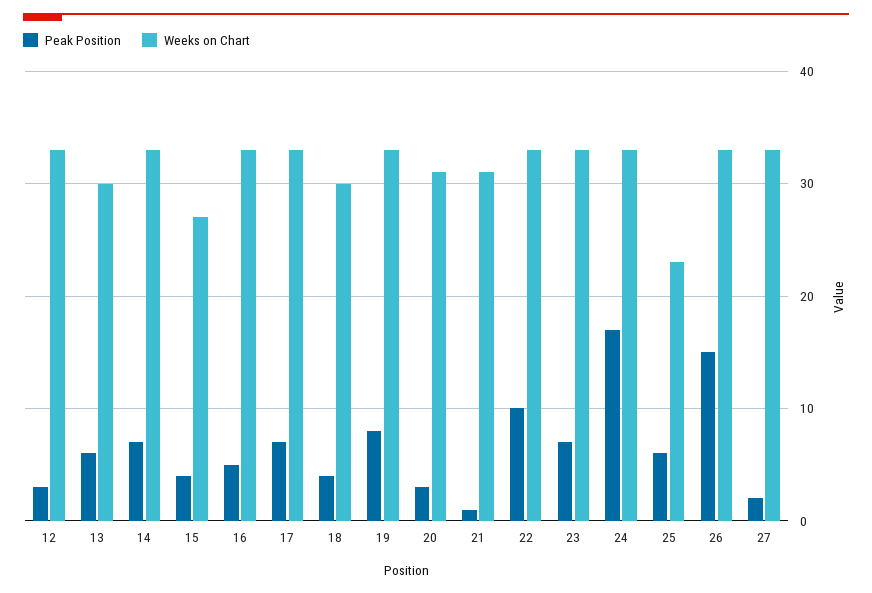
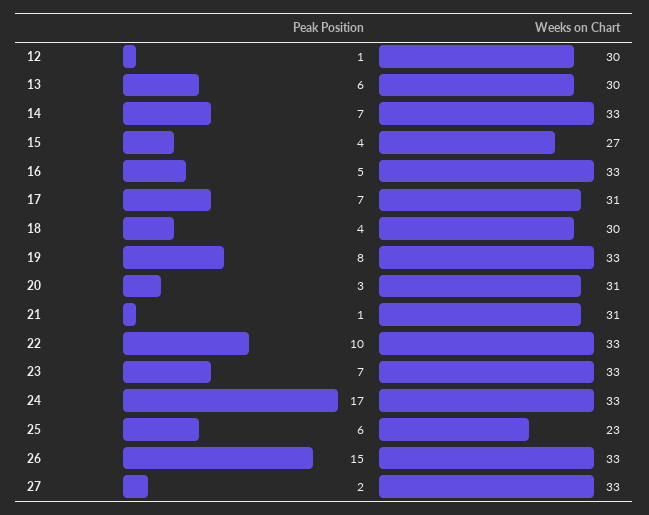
  {
    "Peak Position": {
-     "12": 3,
+     "12": 1,
      "13": 6,
      "14": 7,
      "15": 4,
      "16": 5,
      "17": 7,
      "18": 4,
      "19": 8,
      "20": 3,
      "21": 1,
      "22": 10,
      "23": 7,
      "24": 17,
      "25": 6,
      "26": 15,
      "27": 2
    },
    "Weeks on Chart": {
-     "12": 33,
+     "12": 30,
      "13": 30,
      "14": 33,
      "15": 27,
      "16": 33,
-     "17": 33,
+     "17": 31,
      "18": 30,
      "19": 33,
      "20": 31,
      "21": 31,
      "22": 33,
      "23": 33,
      "24": 33,
      "25": 23,
      "26": 33,
      "27": 33
    }
  }

